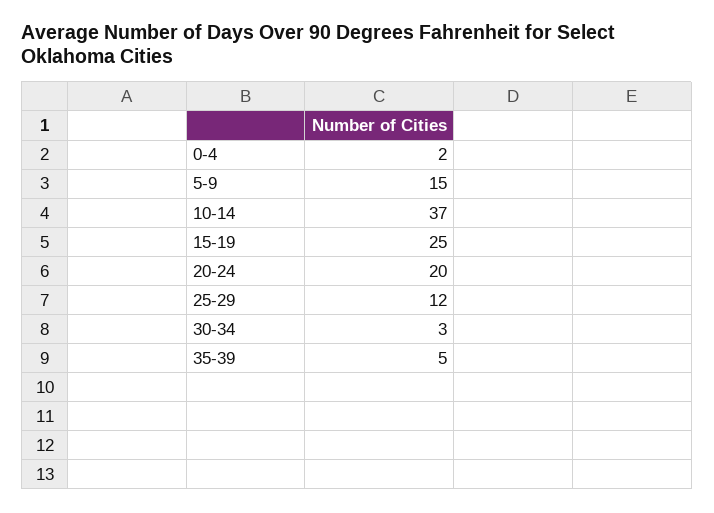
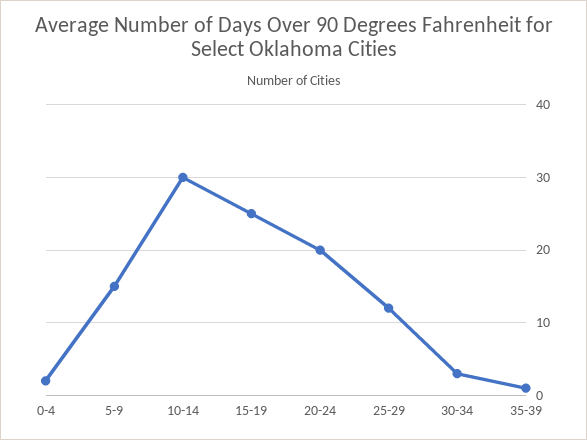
  {
    "0-4": 2,
    "5-9": 15,
-   "10-14": 37,
+   "10-14": 30,
    "15-19": 25,
    "20-24": 20,
    "25-29": 12,
    "30-34": 3,
-   "35-39": 5
+   "35-39": 1
  }

